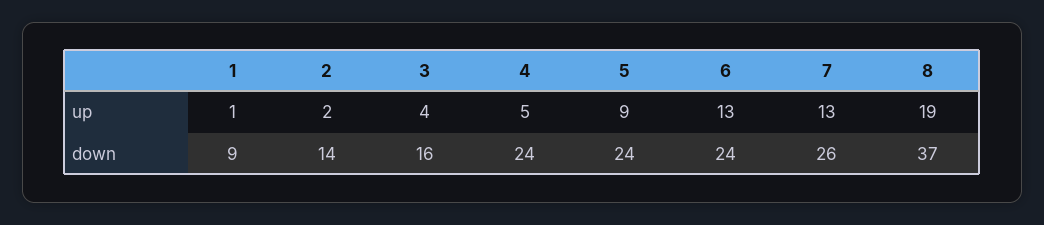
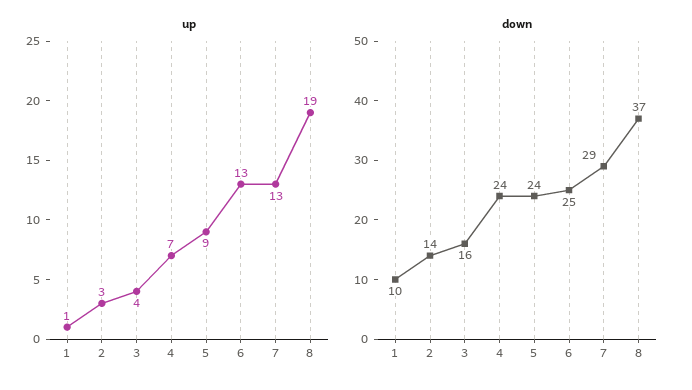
  {
    "up": {
      "1": 1,
-     "2": 2,
+     "2": 3,
      "3": 4,
-     "4": 5,
+     "4": 7,
      "5": 9,
      "6": 13,
      "7": 13,
      "8": 19
    },
    "down": {
-     "1": 9,
+     "1": 10,
      "2": 14,
      "3": 16,
      "4": 24,
      "5": 24,
-     "6": 24,
+     "6": 25,
-     "7": 26,
+     "7": 29,
      "8": 37
    }
  }

